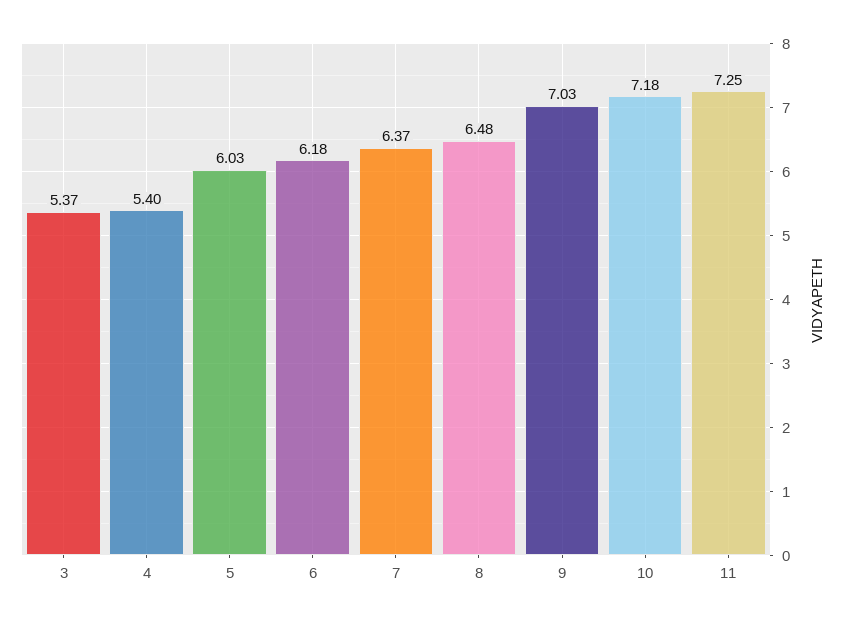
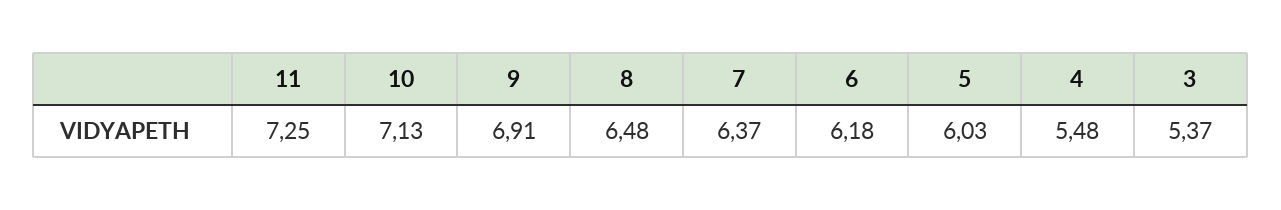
  {
    "3": 5.37,
-   "4": 5.4,
+   "4": 5.48,
    "5": 6.03,
    "6": 6.18,
    "7": 6.37,
    "8": 6.48,
-   "9": 7.03,
+   "9": 6.91,
-   "10": 7.18,
+   "10": 7.13,
    "11": 7.25
  }

